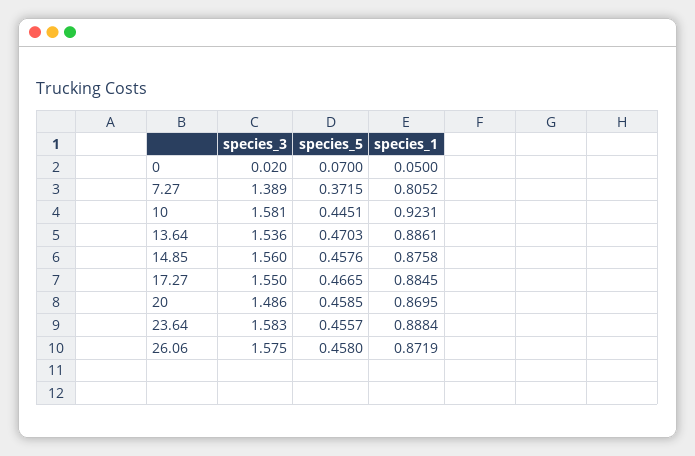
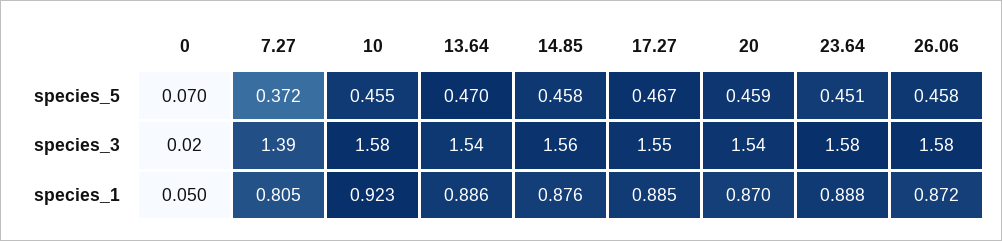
  {
    "species_3": {
      "0": 0.02,
      "7.27": 1.389,
      "10": 1.581,
      "13.64": 1.536,
      "14.85": 1.56,
      "17.27": 1.55,
-     "20": 1.486,
+     "20": 1.54,
      "23.64": 1.583,
      "26.06": 1.575
    },
    "species_5": {
      "0": 0.07,
      "7.27": 0.3715,
-     "10": 0.4451,
+     "10": 0.455,
      "13.64": 0.4703,
      "14.85": 0.4576,
      "17.27": 0.4665,
      "20": 0.4585,
-     "23.64": 0.4557,
+     "23.64": 0.451,
      "26.06": 0.458
    },
    "species_1": {
      "0": 0.05,
      "7.27": 0.8052,
      "10": 0.9231,
      "13.64": 0.8861,
      "14.85": 0.8758,
      "17.27": 0.8845,
      "20": 0.8695,
      "23.64": 0.8884,
      "26.06": 0.8719
    }
  }

